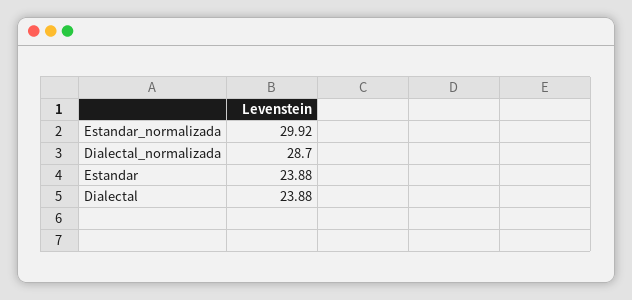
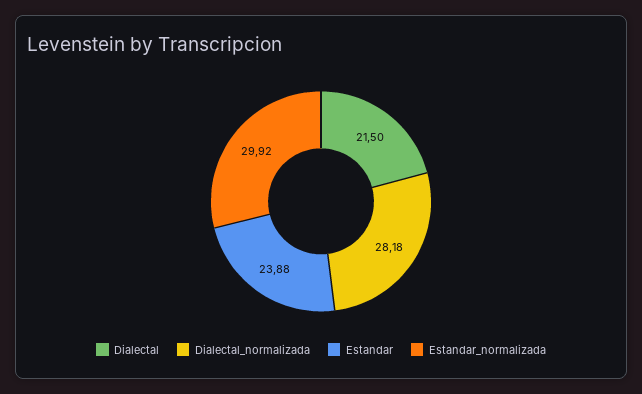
  {
    "Estandar_normalizada": 29.92,
-   "Dialectal_normalizada": 28.7,
+   "Dialectal_normalizada": 28.18,
    "Estandar": 23.88,
-   "Dialectal": 23.88
+   "Dialectal": 21.5
  }

